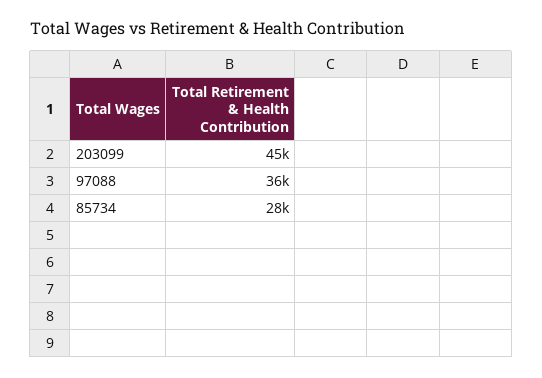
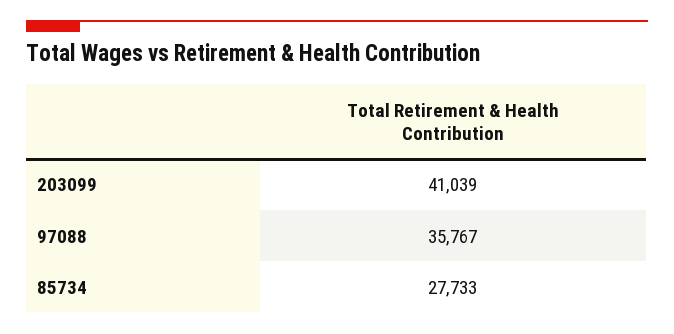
  {
-   "203099": 45000,
+   "203099": 41039,
    "97088": 35767,
    "85734": 27733
  }

